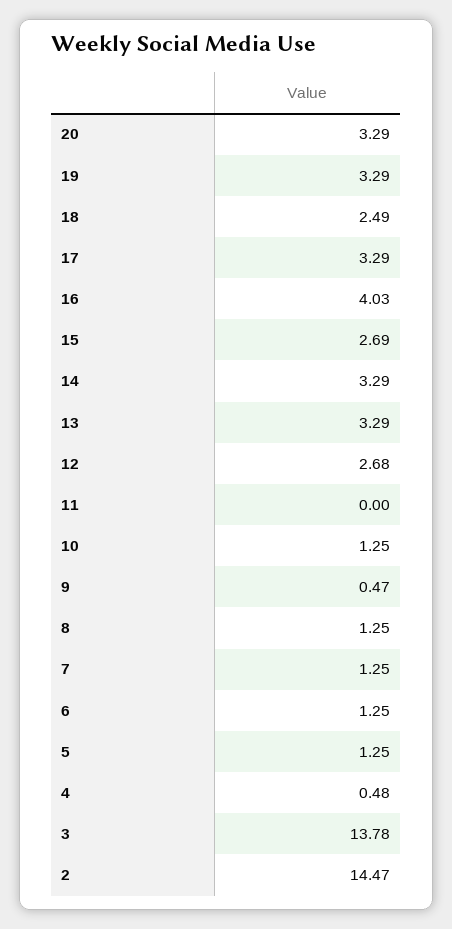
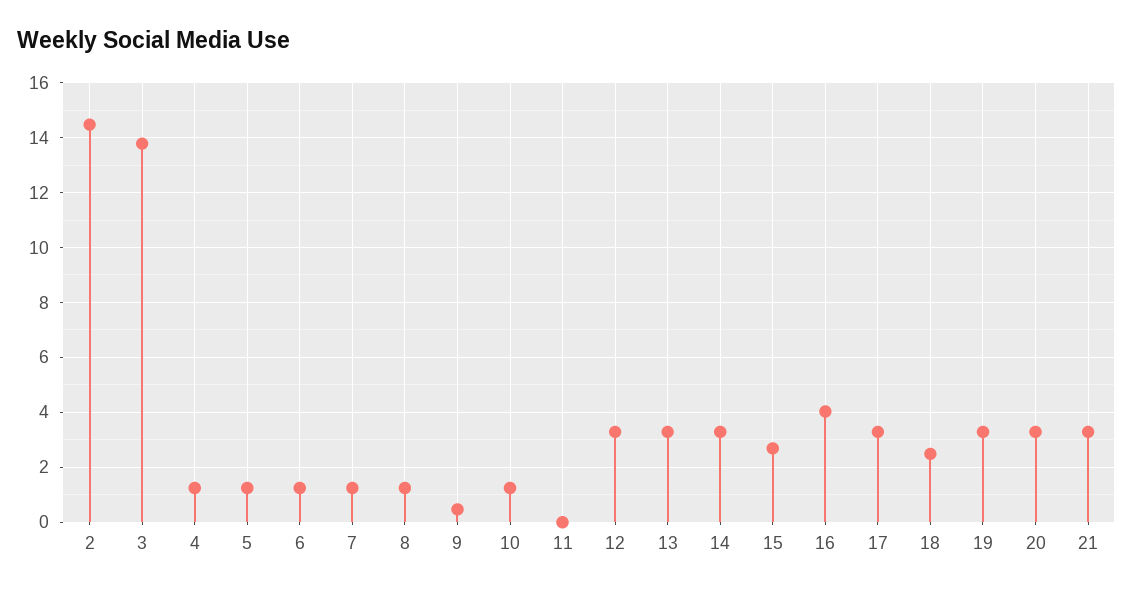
  {
    "20": 3.29,
    "19": 3.29,
    "18": 2.49,
    "17": 3.29,
    "16": 4.03,
    "15": 2.69,
    "14": 3.29,
    "13": 3.29,
-   "12": 2.68,
+   "12": 3.25,
    "11": 0,
    "10": 1.25,
    "9": 0.47,
    "8": 1.25,
    "7": 1.25,
    "6": 1.25,
    "5": 1.25,
-   "4": 0.48,
+   "4": 1.25,
    "3": 13.78,
-   "2": 14.47
+   "2": 14.47,
+   "21": 3.25
  }

